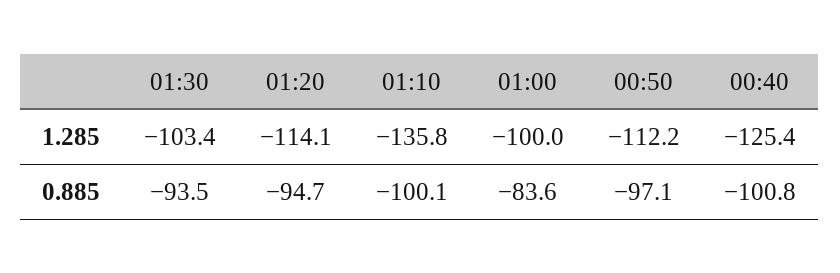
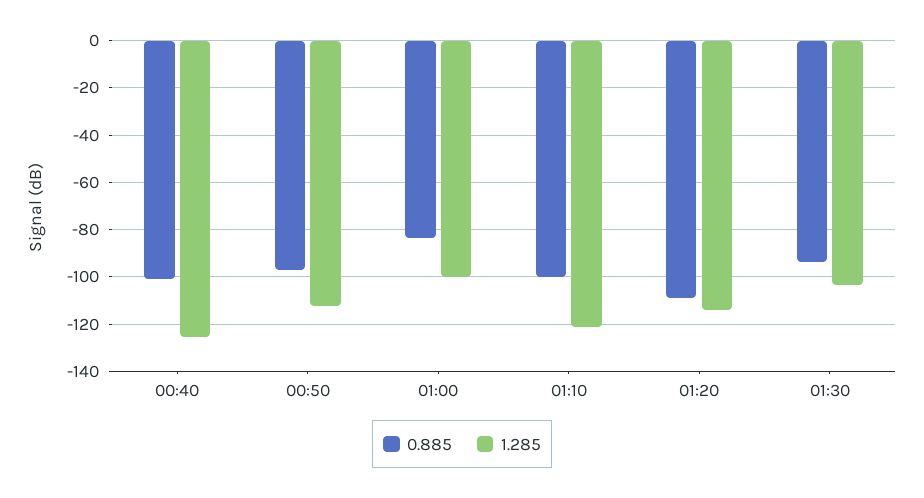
  {
    "1.285": {
      "01:30": -103.4,
      "01:20": -114.1,
-     "01:10": -135.8,
+     "01:10": -120,
      "01:00": -100,
      "00:50": -112.2,
      "00:40": -125.4
    },
    "0.885": {
      "01:30": -93.5,
-     "01:20": -94.7,
+     "01:20": -110,
      "01:10": -100.1,
      "01:00": -83.6,
      "00:50": -97.1,
      "00:40": -100.8
    }
  }

